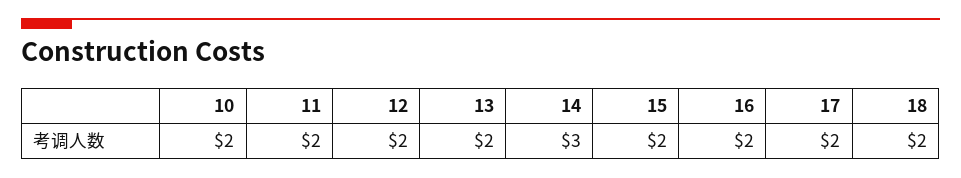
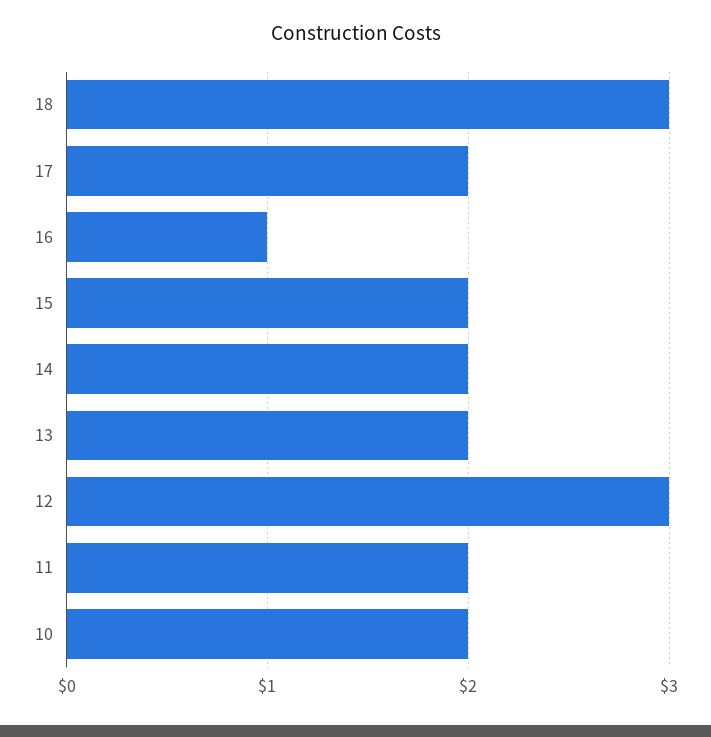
  {
    "10": 2,
    "11": 2,
-   "12": 2,
+   "12": 3,
    "13": 2,
-   "14": 3,
+   "14": 2,
    "15": 2,
-   "16": 2,
+   "16": 1,
    "17": 2,
-   "18": 2
+   "18": 3
  }

